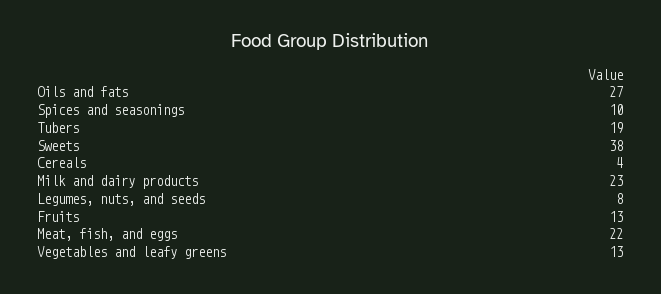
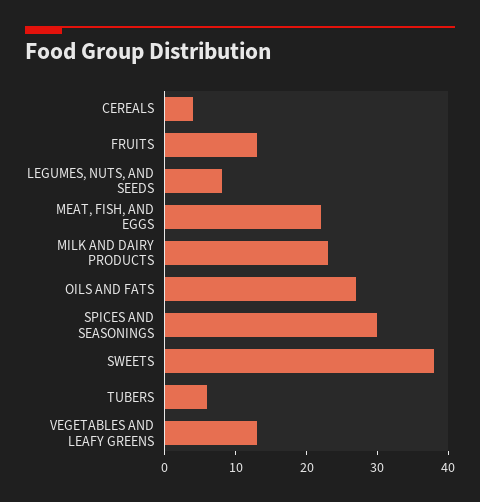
  {
    "Oils and fats": 27,
-   "Spices and seasonings": 10,
+   "Spices and seasonings": 30,
-   "Tubers": 19,
+   "Tubers": 5,
    "Sweets": 38,
    "Cereals": 4,
    "Milk and dairy products": 23,
    "Legumes, nuts, and seeds": 8,
    "Fruits": 13,
    "Meat, fish, and eggs": 22,
    "Vegetables and leafy greens": 13
  }

